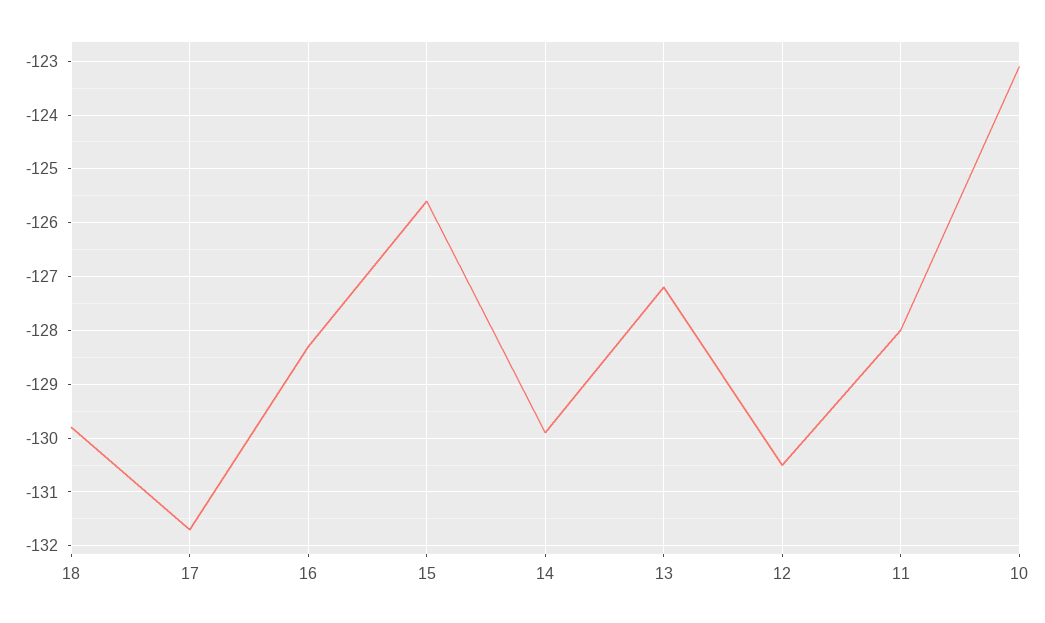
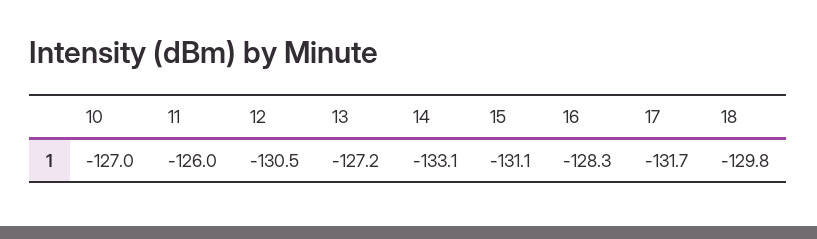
  {
    "18": -129.8,
    "17": -131.7,
    "16": -128.3,
-   "15": -125.5,
+   "15": -131.1,
-   "14": -130,
+   "14": -133.1,
    "13": -127.2,
    "12": -130.5,
-   "11": -128,
+   "11": -126,
-   "10": -123
+   "10": -127
  }

